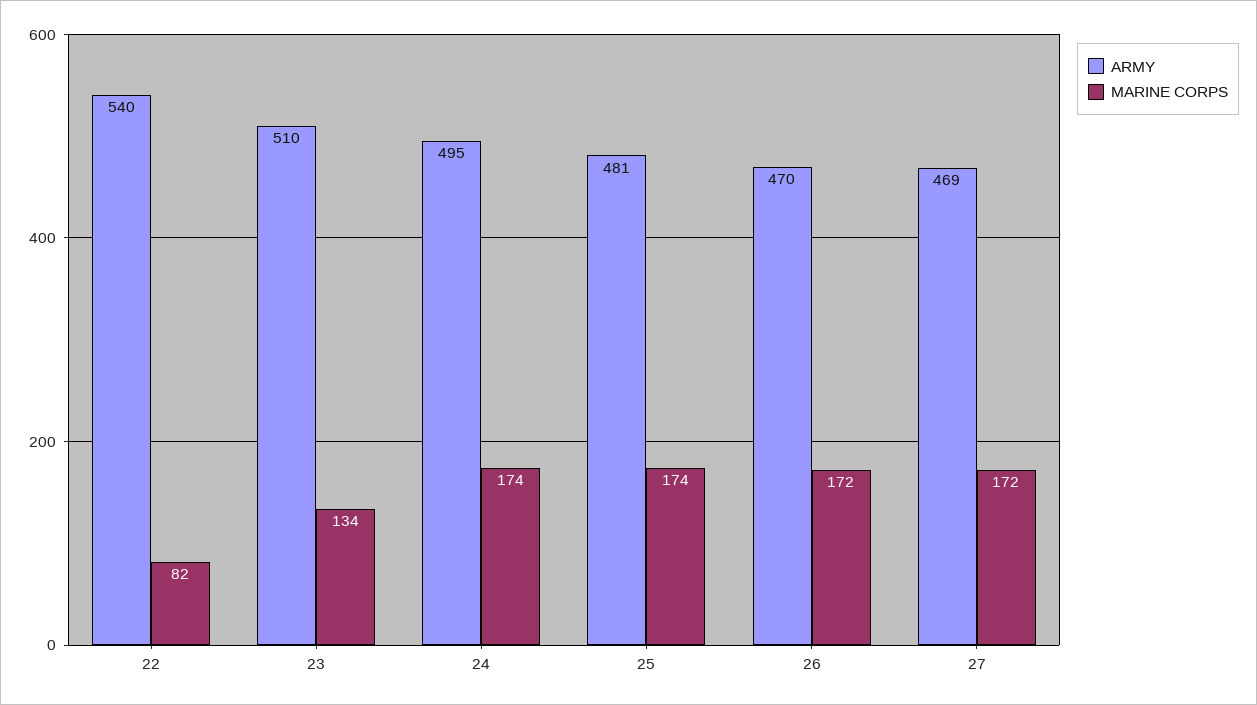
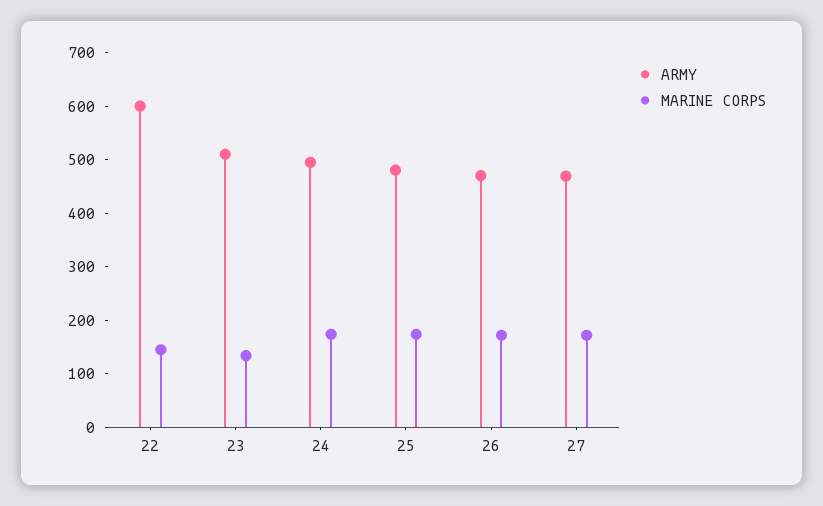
  {
    "ARMY": {
-     "22": 540,
+     "22": 600,
      "23": 510,
      "24": 495,
      "25": 481,
      "26": 470,
      "27": 469
    },
    "MARINE CORPS": {
-     "22": 82,
+     "22": 140,
      "23": 134,
      "24": 174,
      "25": 174,
      "26": 172,
      "27": 172
    }
  }

